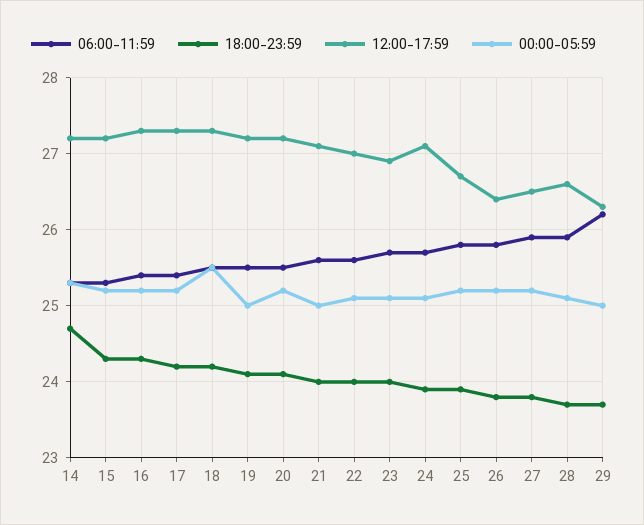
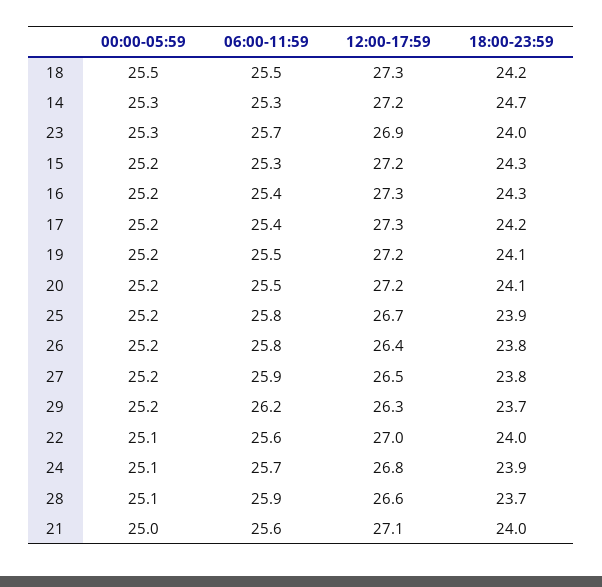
  {
    "06:00-11:59": {
      "14": 25.3,
      "15": 25.3,
      "16": 25.4,
      "17": 25.4,
      "18": 25.5,
      "19": 25.5,
      "20": 25.5,
      "21": 25.6,
      "22": 25.6,
      "23": 25.7,
      "24": 25.7,
      "25": 25.8,
      "26": 25.8,
      "27": 25.9,
      "28": 25.9,
      "29": 26.2
    },
    "18:00-23:59": {
      "14": 24.7,
      "15": 24.3,
      "16": 24.3,
      "17": 24.2,
      "18": 24.2,
      "19": 24.1,
      "20": 24.1,
      "21": 24,
      "22": 24,
      "23": 24,
      "24": 23.9,
      "25": 23.9,
      "26": 23.8,
      "27": 23.8,
      "28": 23.7,
      "29": 23.7
    },
    "12:00-17:59": {
      "14": 27.2,
      "15": 27.2,
      "16": 27.3,
      "17": 27.3,
      "18": 27.3,
      "19": 27.2,
      "20": 27.2,
      "21": 27.1,
      "22": 27,
      "23": 26.9,
-     "24": 27.1,
+     "24": 26.8,
      "25": 26.7,
      "26": 26.4,
      "27": 26.5,
      "28": 26.6,
      "29": 26.3
    },
    "00:00-05:59": {
      "14": 25.3,
      "15": 25.2,
      "16": 25.2,
      "17": 25.2,
      "18": 25.5,
-     "19": 25,
+     "19": 25.2,
      "20": 25.2,
      "21": 25,
      "22": 25.1,
-     "23": 25.1,
+     "23": 25.3,
      "24": 25.1,
      "25": 25.2,
      "26": 25.2,
      "27": 25.2,
      "28": 25.1,
-     "29": 25
+     "29": 25.2
    }
  }

